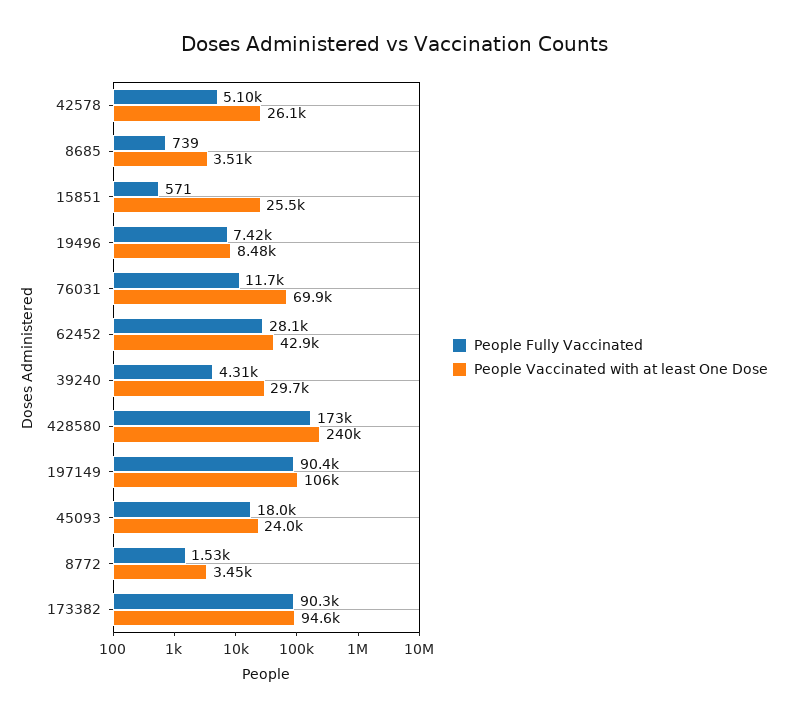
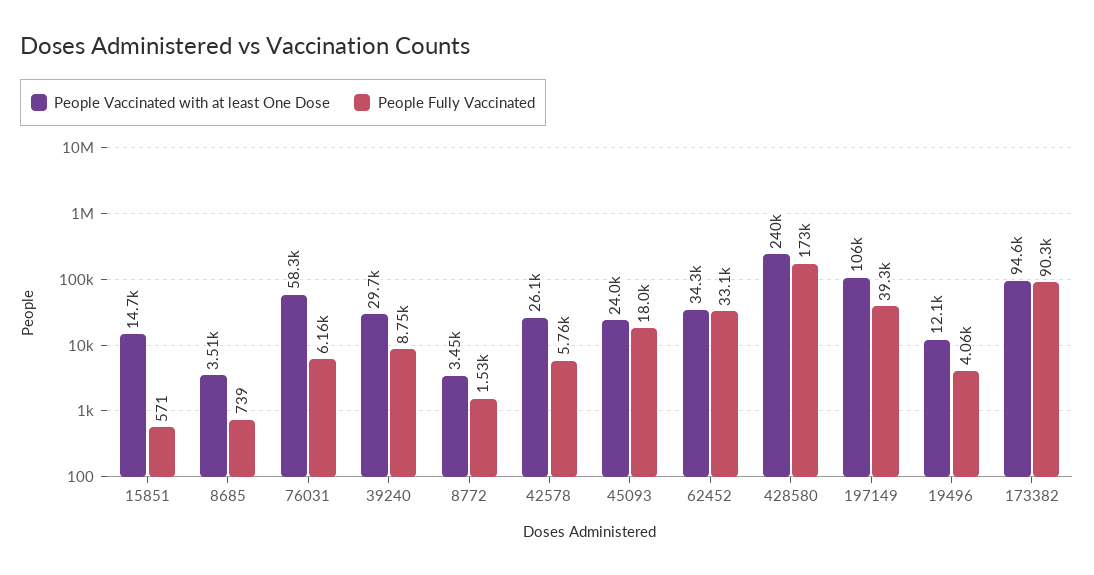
  {
    "People Fully Vaccinated": {
-     "42578": 5100,
+     "42578": 5760,
      "8685": 739,
      "15851": 571,
-     "19496": 7420,
+     "19496": 4060,
-     "76031": 11700,
+     "76031": 6160,
-     "62452": 28100,
+     "62452": 33100,
-     "39240": 4310,
+     "39240": 8750,
      "428580": 173000,
-     "197149": 90400,
+     "197149": 39300,
      "45093": 18000,
      "8772": 1530,
      "173382": 90300
    },
    "People Vaccinated with at least One Dose": {
      "42578": 26100,
      "8685": 3510,
-     "15851": 25500,
+     "15851": 14700,
-     "19496": 8480,
+     "19496": 12100,
-     "76031": 69900,
+     "76031": 58300,
-     "62452": 42900,
+     "62452": 34300,
      "39240": 29700,
      "428580": 240000,
      "197149": 106000,
      "45093": 24000,
      "8772": 3450,
      "173382": 94600
    }
  }

